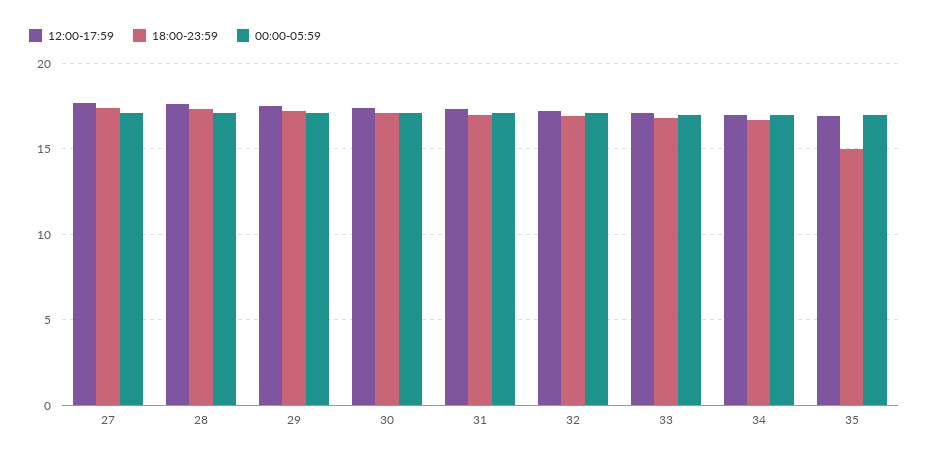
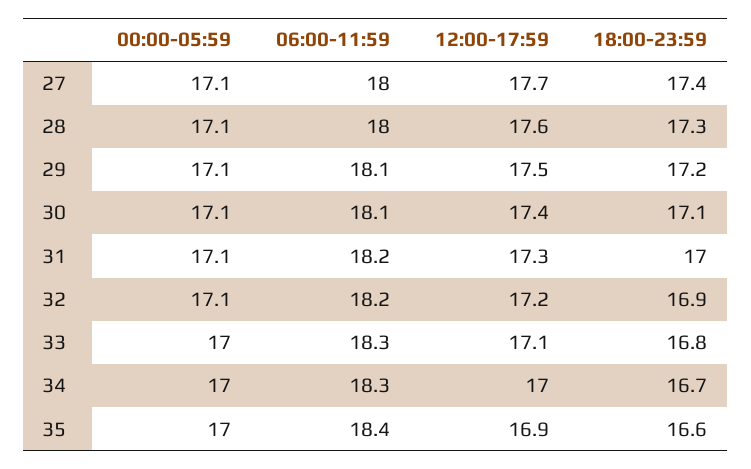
  {
    "12:00-17:59": {
      "27": 17.7,
      "28": 17.6,
      "29": 17.5,
      "30": 17.4,
      "31": 17.3,
      "32": 17.2,
      "33": 17.1,
      "34": 17,
      "35": 16.9
    },
    "18:00-23:59": {
      "27": 17.4,
      "28": 17.3,
      "29": 17.2,
      "30": 17.1,
      "31": 17,
      "32": 16.9,
      "33": 16.8,
      "34": 16.7,
-     "35": 15
+     "35": 16.6
    },
    "00:00-05:59": {
      "27": 17.1,
      "28": 17.1,
      "29": 17.1,
      "30": 17.1,
      "31": 17.1,
      "32": 17.1,
      "33": 17,
      "34": 17,
      "35": 17
-   }
+   },
+   "06:00-11:59": {
+     "27": 18,
+     "28": 18,
+     "29": 18.1,
+     "30": 18.1,
+     "31": 18.2,
+     "32": 18.2,
+     "33": 18.3,
+     "34": 18.3,
+     "35": 18.4
+   }
  }

